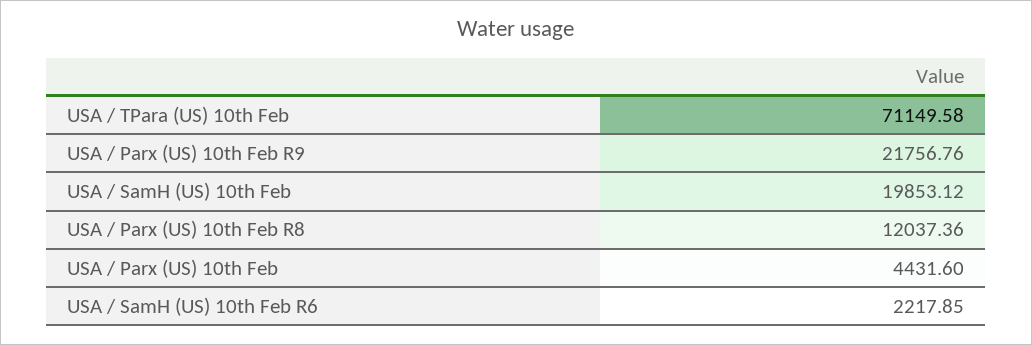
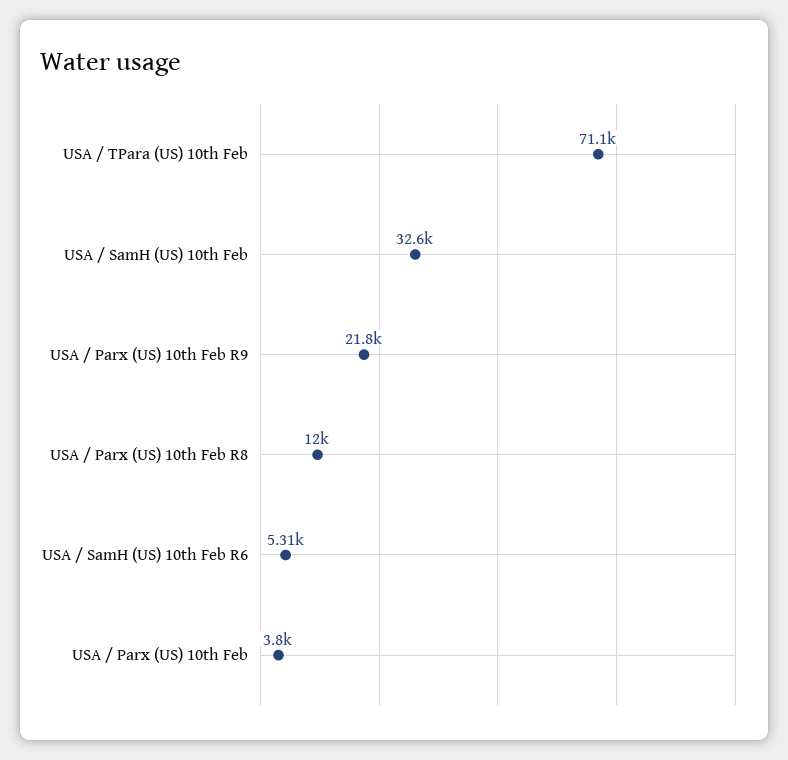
  {
    "USA / TPara (US) 10th Feb": 71149.58,
    "USA / Parx (US) 10th Feb R9": 21756.76,
-   "USA / SamH (US) 10th Feb": 19853.12,
+   "USA / SamH (US) 10th Feb": 32600,
    "USA / Parx (US) 10th Feb R8": 12037.36,
-   "USA / Parx (US) 10th Feb": 4431.6,
+   "USA / Parx (US) 10th Feb": 3800,
-   "USA / SamH (US) 10th Feb R6": 2217.85
+   "USA / SamH (US) 10th Feb R6": 5310
  }

